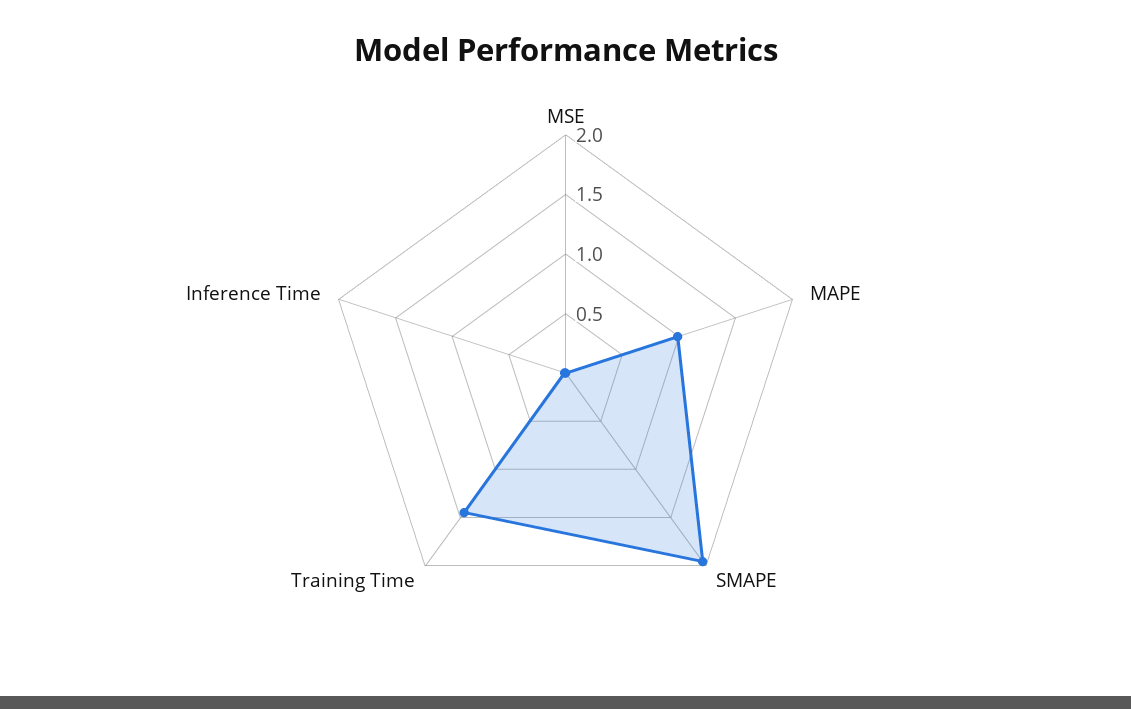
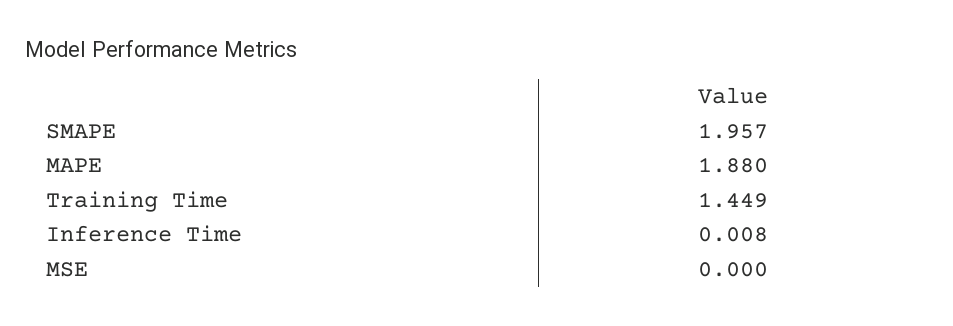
  {
    "MSE": 0,
-   "MAPE": 1,
+   "MAPE": 1.88,
    "SMAPE": 1.957,
    "Training Time": 1.449,
    "Inference Time": 0.008
  }

